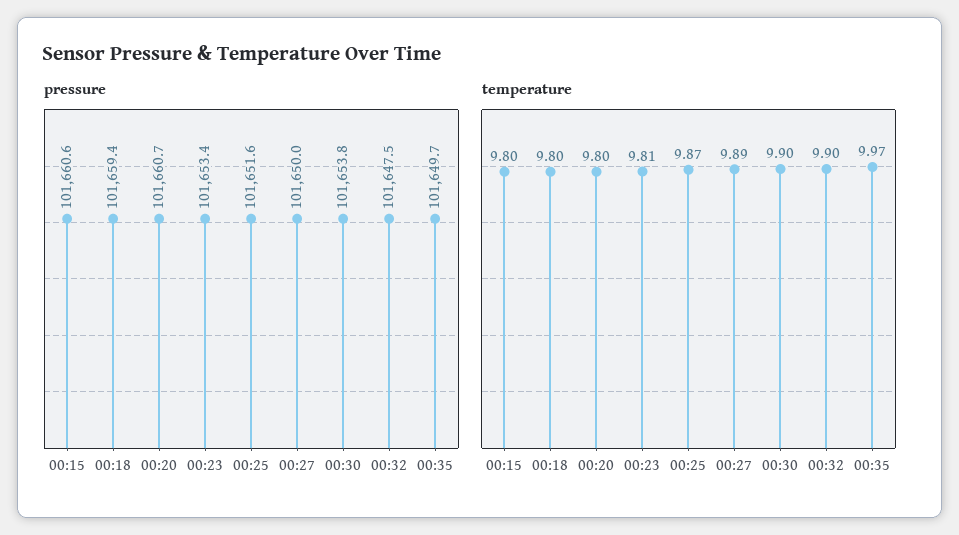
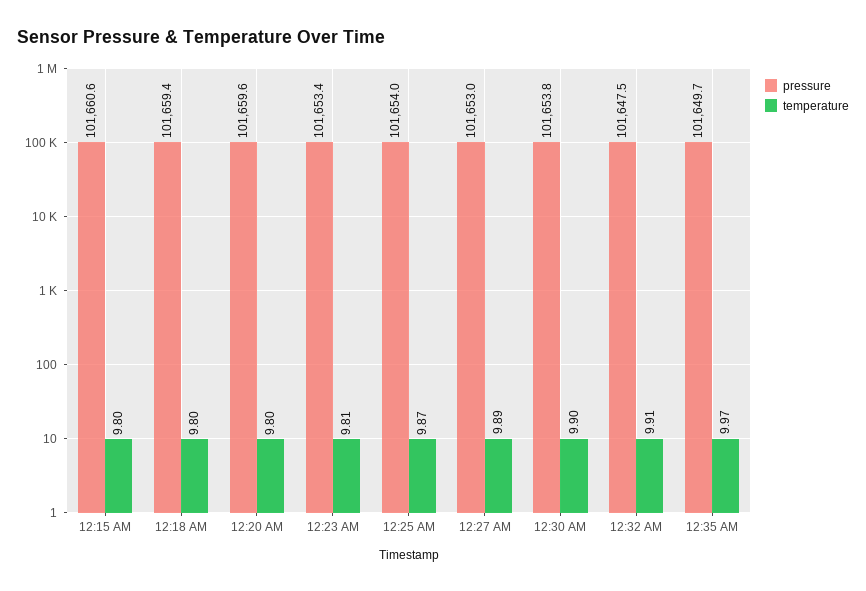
  {
    "pressure": {
      "00:15": 101660.6,
      "00:18": 101659.4,
-     "00:20": 101660.7,
+     "00:20": 101659.6,
      "00:23": 101653.4,
-     "00:25": 101651.6,
+     "00:25": 101654,
-     "00:27": 101650,
+     "00:27": 101653,
      "00:30": 101653.8,
      "00:32": 101647.5,
      "00:35": 101649.7
    },
    "temperature": {
      "00:15": 9.8,
      "00:18": 9.8,
      "00:20": 9.8,
      "00:23": 9.81,
      "00:25": 9.87,
      "00:27": 9.89,
      "00:30": 9.9,
-     "00:32": 9.9,
+     "00:32": 9.91,
      "00:35": 9.97
    }
  }

